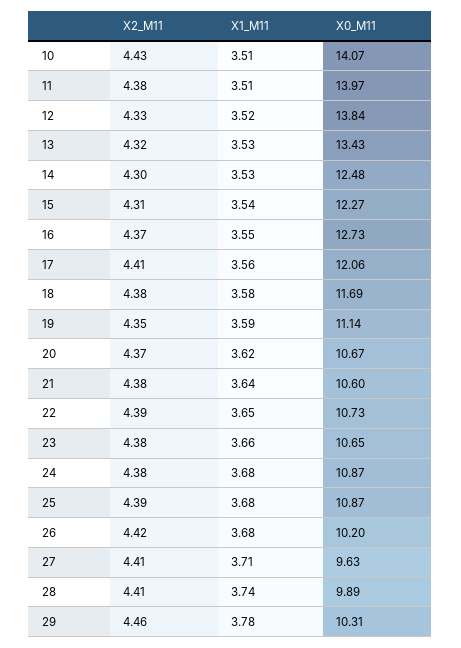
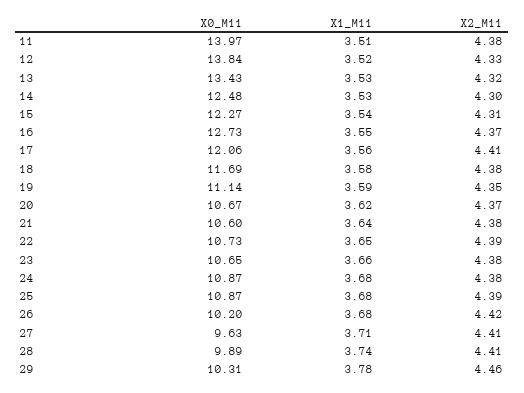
  {
    "X2_M11": {
-     "10": 4.43,
      "11": 4.38,
      "12": 4.33,
      "13": 4.32,
      "14": 4.3,
      "15": 4.31,
      "16": 4.37,
      "17": 4.41,
      "18": 4.38,
      "19": 4.35,
      "20": 4.37,
      "21": 4.38,
      "22": 4.39,
      "23": 4.38,
      "24": 4.38,
      "25": 4.39,
      "26": 4.42,
      "27": 4.41,
      "28": 4.41,
      "29": 4.46
    },
    "X1_M11": {
-     "10": 3.51,
      "11": 3.51,
      "12": 3.52,
      "13": 3.53,
      "14": 3.53,
      "15": 3.54,
      "16": 3.55,
      "17": 3.56,
      "18": 3.58,
      "19": 3.59,
      "20": 3.62,
      "21": 3.64,
      "22": 3.65,
      "23": 3.66,
      "24": 3.68,
      "25": 3.68,
      "26": 3.68,
      "27": 3.71,
      "28": 3.74,
      "29": 3.78
    },
    "X0_M11": {
-     "10": 14.07,
      "11": 13.97,
      "12": 13.84,
      "13": 13.43,
      "14": 12.48,
      "15": 12.27,
      "16": 12.73,
      "17": 12.06,
      "18": 11.69,
      "19": 11.14,
      "20": 10.67,
      "21": 10.6,
      "22": 10.73,
      "23": 10.65,
      "24": 10.87,
      "25": 10.87,
      "26": 10.2,
      "27": 9.63,
      "28": 9.89,
      "29": 10.31
    }
  }

